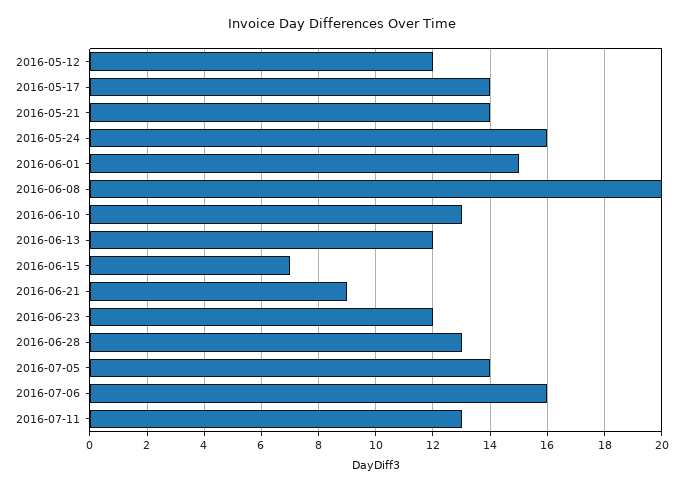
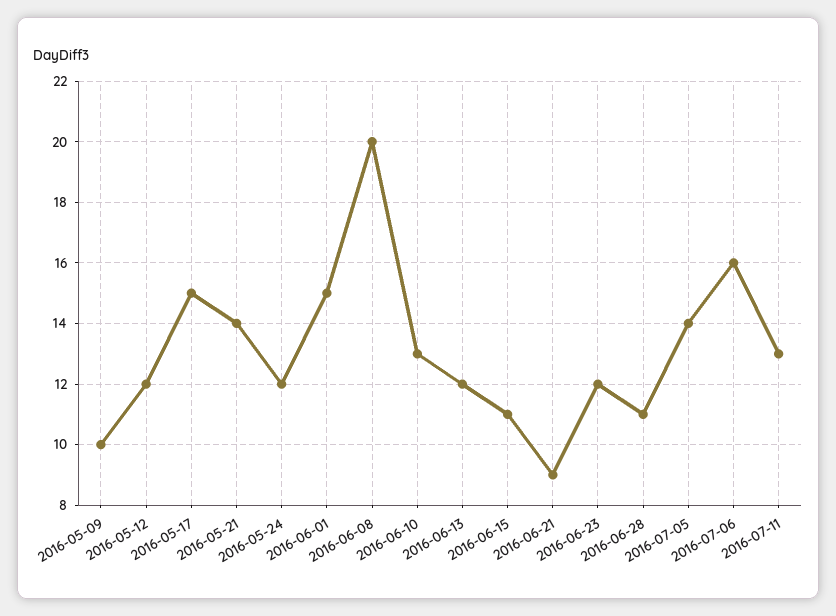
  {
    "2016-05-12": 12,
-   "2016-05-17": 14,
+   "2016-05-17": 15,
    "2016-05-21": 14,
-   "2016-05-24": 16,
+   "2016-05-24": 12,
    "2016-06-01": 15,
    "2016-06-08": 20,
    "2016-06-10": 13,
    "2016-06-13": 12,
-   "2016-06-15": 7,
+   "2016-06-15": 11,
    "2016-06-21": 9,
    "2016-06-23": 12,
-   "2016-06-28": 13,
+   "2016-06-28": 11,
    "2016-07-05": 14,
    "2016-07-06": 16,
-   "2016-07-11": 13
+   "2016-07-11": 13,
+   "2016-05-09": 10
  }

